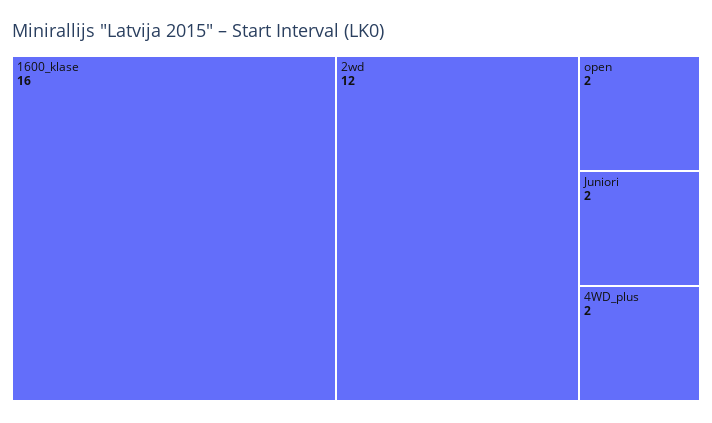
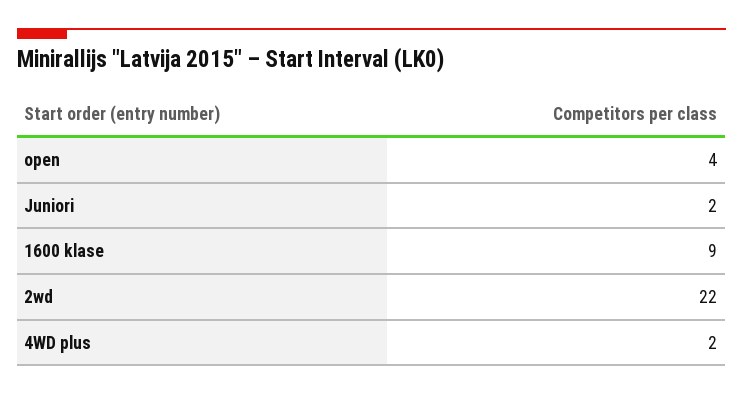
  {
-   "1600_klase": 16,
+   "1600_klase": 9,
-   "2wd": 12,
+   "2wd": 22,
-   "open": 2,
+   "open": 4,
    "Juniori": 2,
    "4WD_plus": 2
  }

